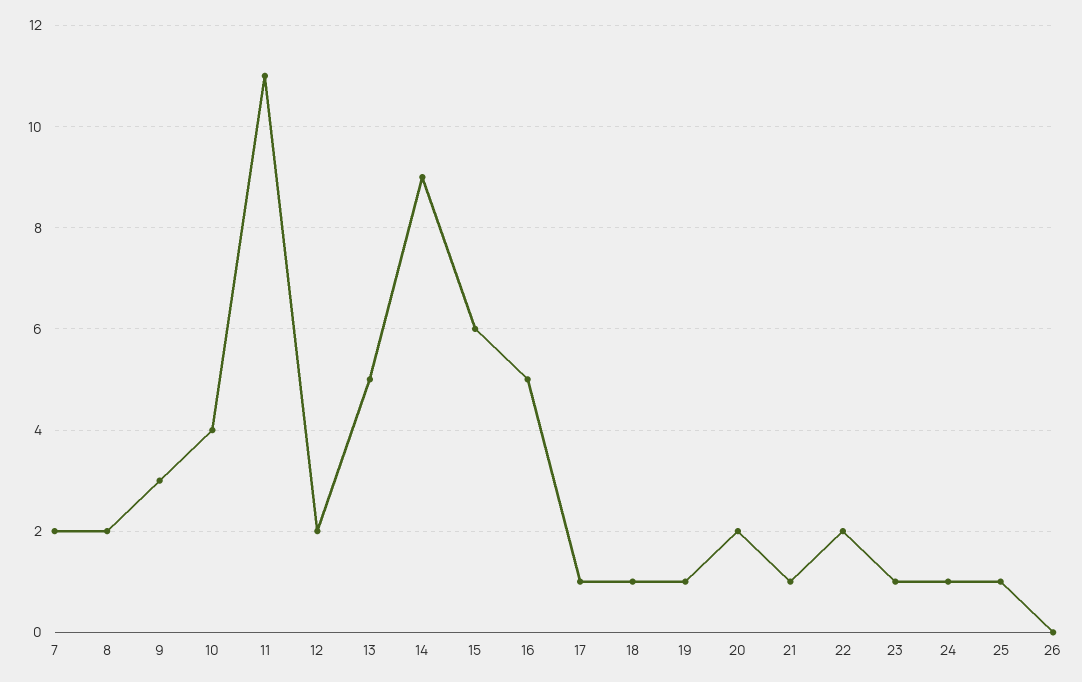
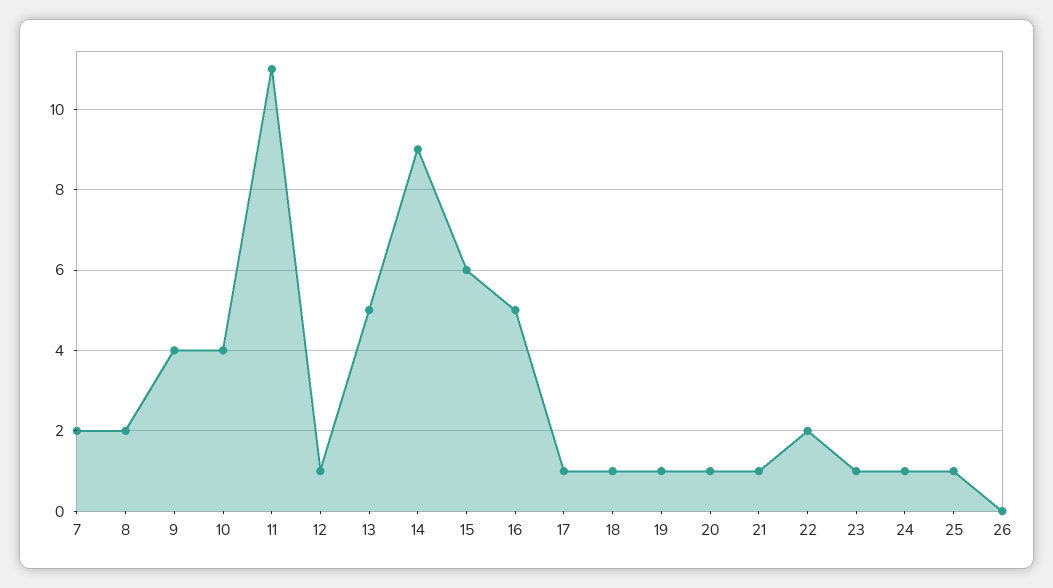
  {
    "7": 2,
    "8": 2,
-   "9": 3,
+   "9": 4,
    "10": 4,
    "11": 11,
-   "12": 2,
+   "12": 1,
    "13": 5,
    "14": 9,
    "15": 6,
    "16": 5,
    "17": 1,
    "18": 1,
    "19": 1,
-   "20": 2,
+   "20": 1,
    "21": 1,
    "22": 2,
    "23": 1,
    "24": 1,
    "25": 1,
    "26": 0
  }

